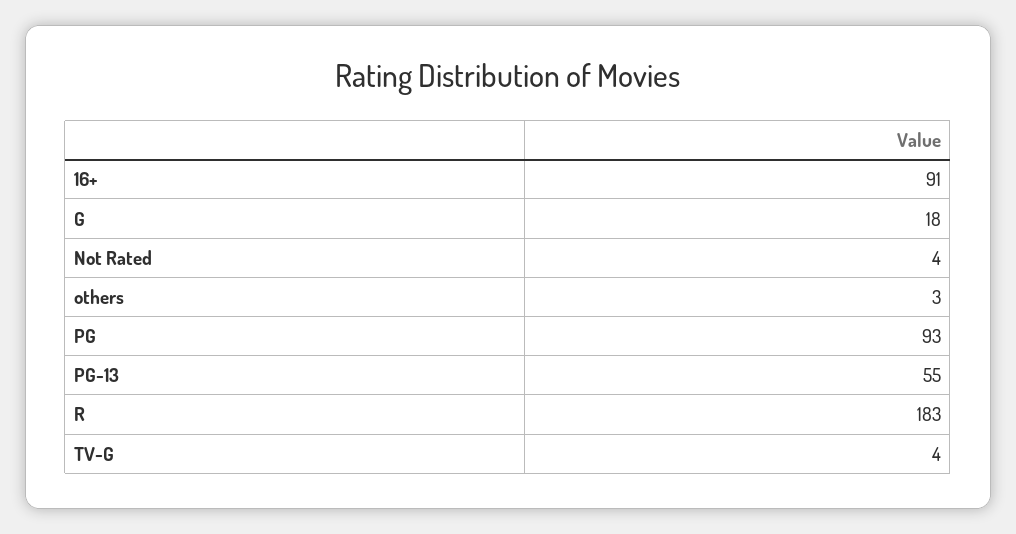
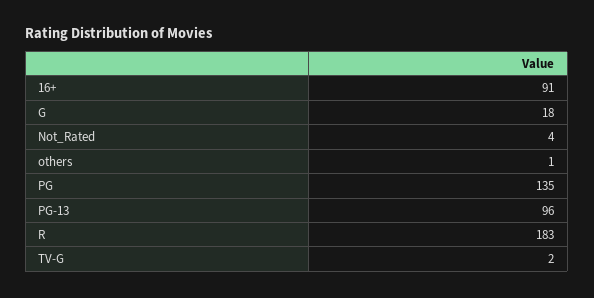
  {
    "16+": 91,
    "G": 18,
    "Not Rated": 4,
-   "others": 3,
+   "others": 1,
-   "PG": 93,
+   "PG": 135,
-   "PG-13": 55,
+   "PG-13": 96,
    "R": 183,
-   "TV-G": 4
+   "TV-G": 2
  }

